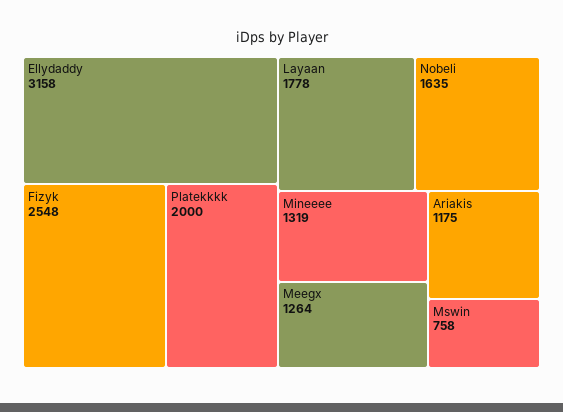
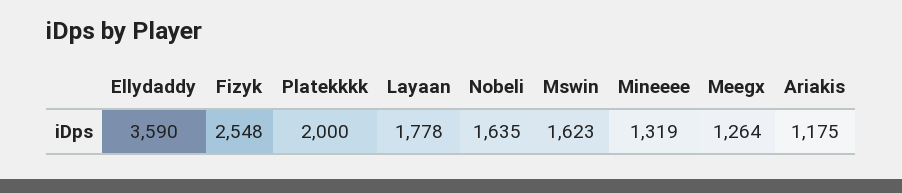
  {
-   "Ellydaddy": 3158,
+   "Ellydaddy": 3590,
    "Fizyk": 2548,
    "Platekkkk": 2000,
    "Layaan": 1778,
    "Nobeli": 1635,
    "Mineeee": 1319,
    "Meegx": 1264,
    "Ariakis": 1175,
-   "Mswin": 758
+   "Mswin": 1623
  }

